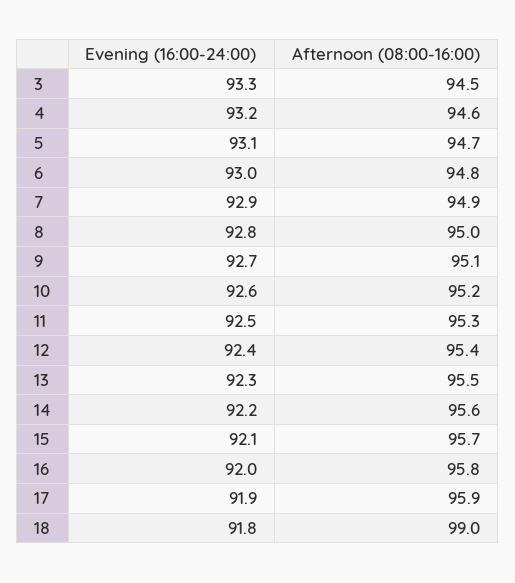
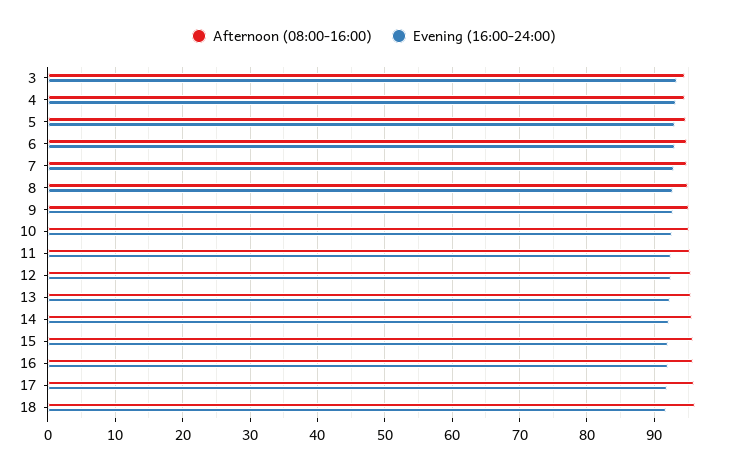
  {
    "Evening (16:00-24:00)": {
      "3": 93.3,
      "4": 93.2,
      "5": 93.1,
      "6": 93,
      "7": 92.9,
      "8": 92.8,
      "9": 92.7,
      "10": 92.6,
      "11": 92.5,
      "12": 92.4,
      "13": 92.3,
      "14": 92.2,
      "15": 92.1,
      "16": 92,
      "17": 91.9,
      "18": 91.8
    },
    "Afternoon (08:00-16:00)": {
      "3": 94.5,
      "4": 94.6,
      "5": 94.7,
      "6": 94.8,
      "7": 94.9,
      "8": 95,
      "9": 95.1,
      "10": 95.2,
      "11": 95.3,
      "12": 95.4,
      "13": 95.5,
      "14": 95.6,
      "15": 95.7,
      "16": 95.8,
      "17": 95.9,
-     "18": 99
+     "18": 96
    }
  }

